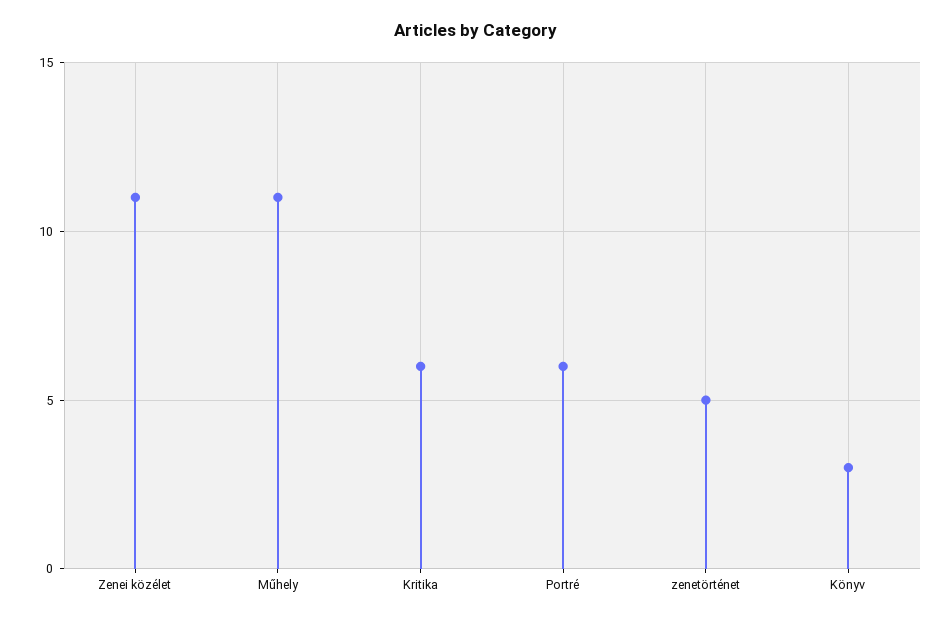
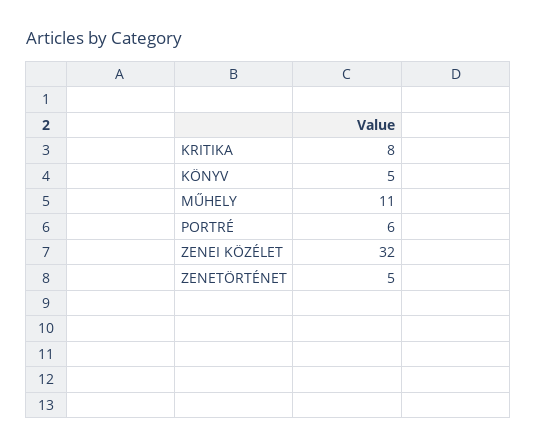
  {
-   "Zenei közélet": 11,
+   "Zenei közélet": 32,
    "Műhely": 11,
-   "Kritika": 6,
+   "Kritika": 8,
    "Portré": 6,
    "zenetörténet": 5,
-   "Könyv": 3
+   "Könyv": 5
  }

